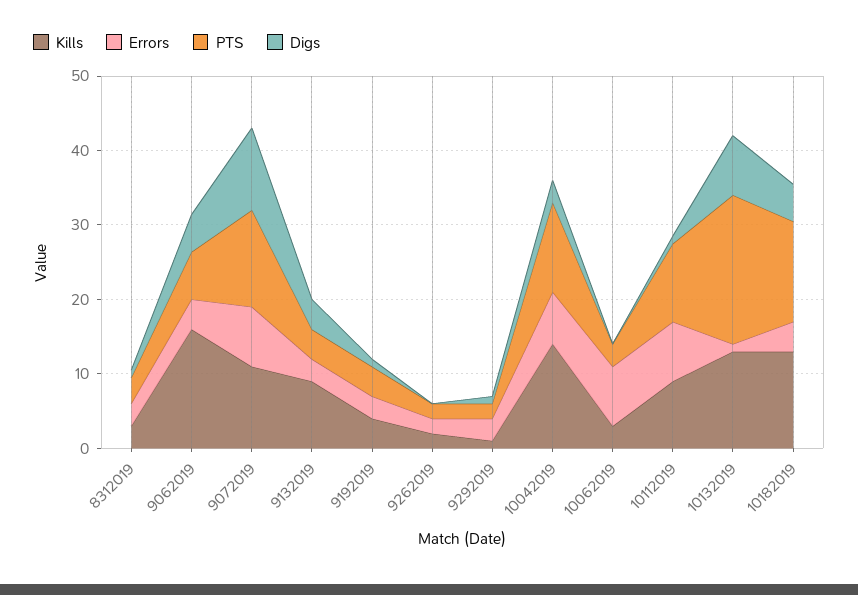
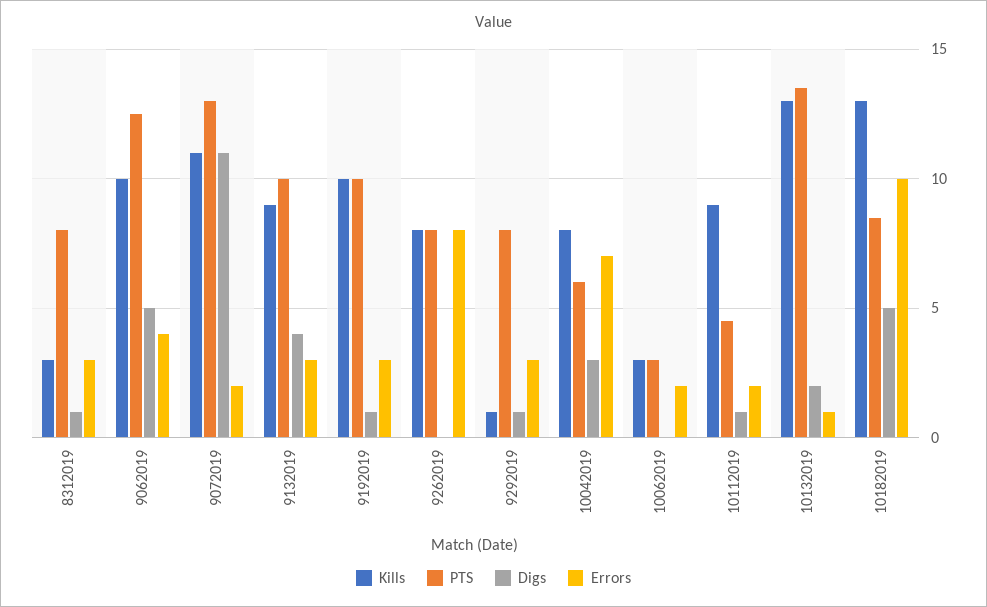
  {
    "Kills": {
      "8312019": 3,
-     "9062019": 16,
+     "9062019": 10,
      "9072019": 11,
      "9132019": 9,
-     "9192019": 4,
+     "9192019": 10,
-     "9262019": 2,
+     "9262019": 8,
      "9292019": 1,
-     "10042019": 14,
+     "10042019": 8,
      "10062019": 3,
      "10112019": 9,
      "10132019": 13,
      "10182019": 13
    },
    "Errors": {
      "8312019": 3,
      "9062019": 4,
-     "9072019": 8,
+     "9072019": 2,
      "9132019": 3,
      "9192019": 3,
-     "9262019": 2,
+     "9262019": 8,
      "9292019": 3,
      "10042019": 7,
-     "10062019": 8,
+     "10062019": 2,
-     "10112019": 8,
+     "10112019": 2,
      "10132019": 1,
-     "10182019": 4
+     "10182019": 10
    },
    "PTS": {
-     "8312019": 4,
+     "8312019": 8,
-     "9062019": 6,
+     "9062019": 12.5,
      "9072019": 13,
-     "9132019": 4,
+     "9132019": 10,
-     "9192019": 4,
+     "9192019": 10,
-     "9262019": 2,
+     "9262019": 8,
-     "9292019": 2,
+     "9292019": 8,
-     "10042019": 12,
+     "10042019": 6,
      "10062019": 3,
-     "10112019": 10,
+     "10112019": 4.5,
-     "10132019": 20,
+     "10132019": 13.5,
-     "10182019": 14
+     "10182019": 8.5
    },
    "Digs": {
      "8312019": 1,
      "9062019": 5,
      "9072019": 11,
      "9132019": 4,
      "9192019": 1,
      "9262019": 0,
      "9292019": 1,
      "10042019": 3,
      "10062019": 0,
      "10112019": 1,
-     "10132019": 8,
+     "10132019": 2,
      "10182019": 5
    }
  }

